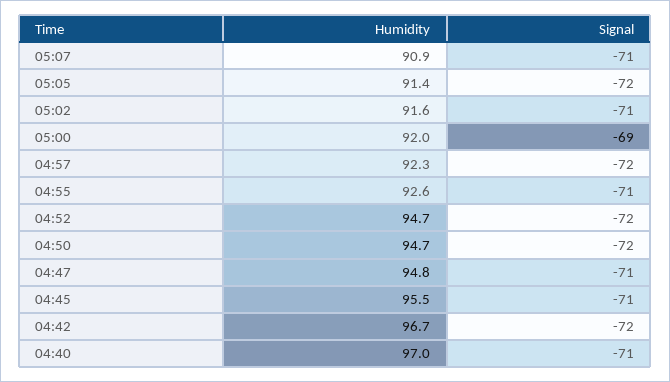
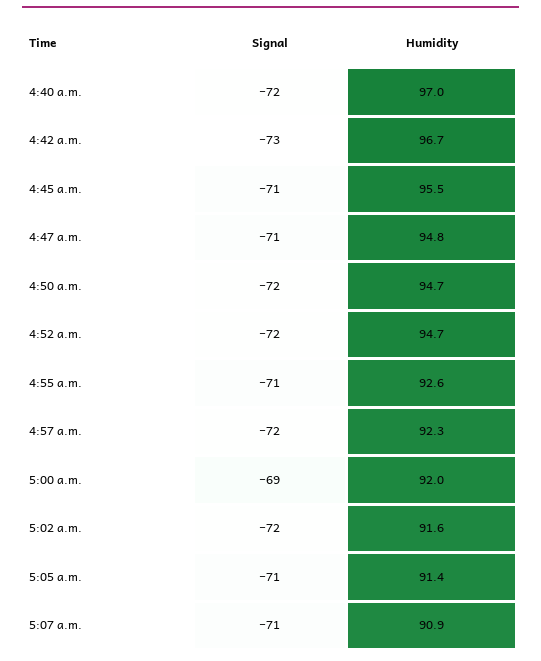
  {
    "Humidity": {
      "05:07": 90.9,
      "05:05": 91.4,
      "05:02": 91.6,
      "05:00": 92,
      "04:57": 92.3,
      "04:55": 92.6,
      "04:52": 94.7,
      "04:50": 94.7,
      "04:47": 94.8,
      "04:45": 95.5,
      "04:42": 96.7,
      "04:40": 97
    },
    "Signal": {
      "05:07": -71,
-     "05:05": -72,
+     "05:05": -71,
-     "05:02": -71,
+     "05:02": -72,
      "05:00": -69,
      "04:57": -72,
      "04:55": -71,
      "04:52": -72,
      "04:50": -72,
      "04:47": -71,
      "04:45": -71,
-     "04:42": -72,
+     "04:42": -73,
-     "04:40": -71
+     "04:40": -72
    }
  }

